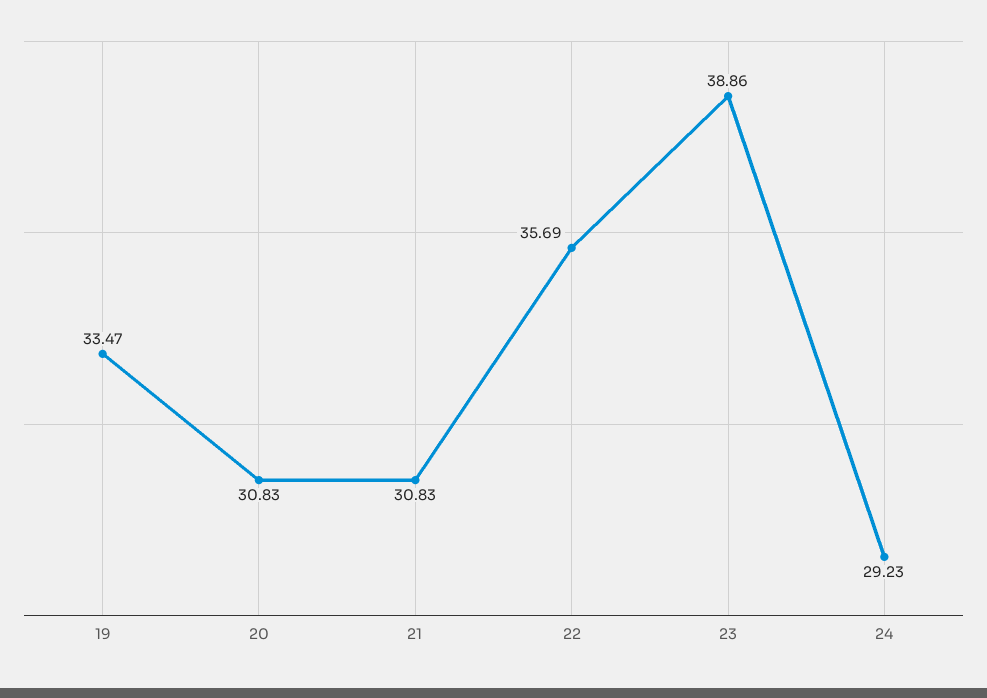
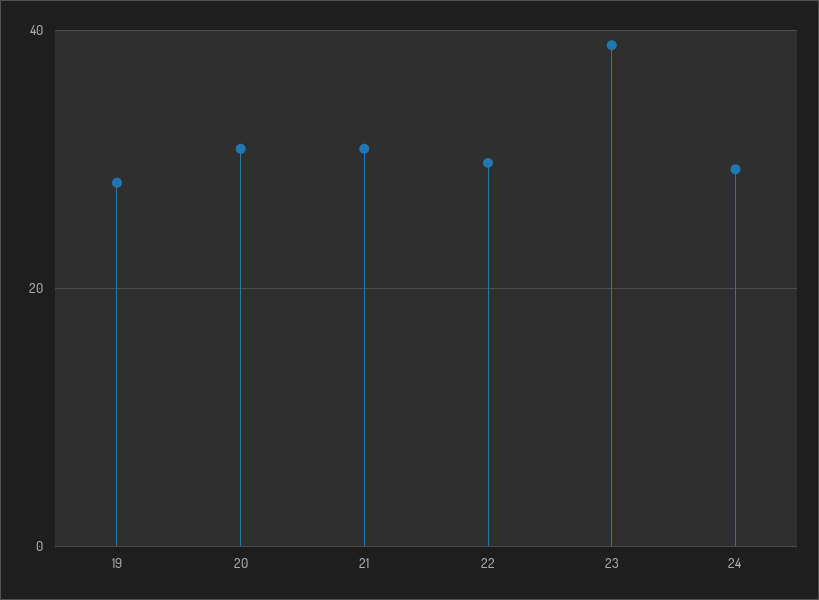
  {
-   "19": 33.47,
+   "19": 28,
    "20": 30.83,
    "21": 30.83,
-   "22": 35.69,
+   "22": 30,
    "23": 38.86,
    "24": 29.23
  }

